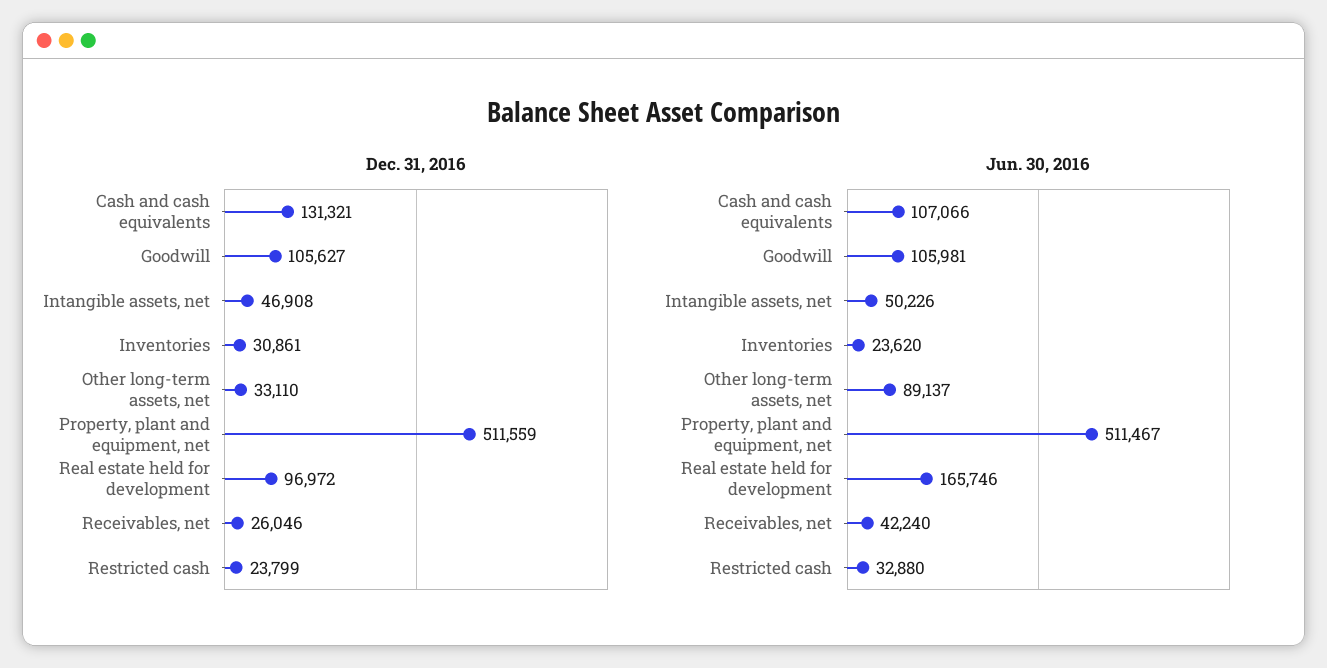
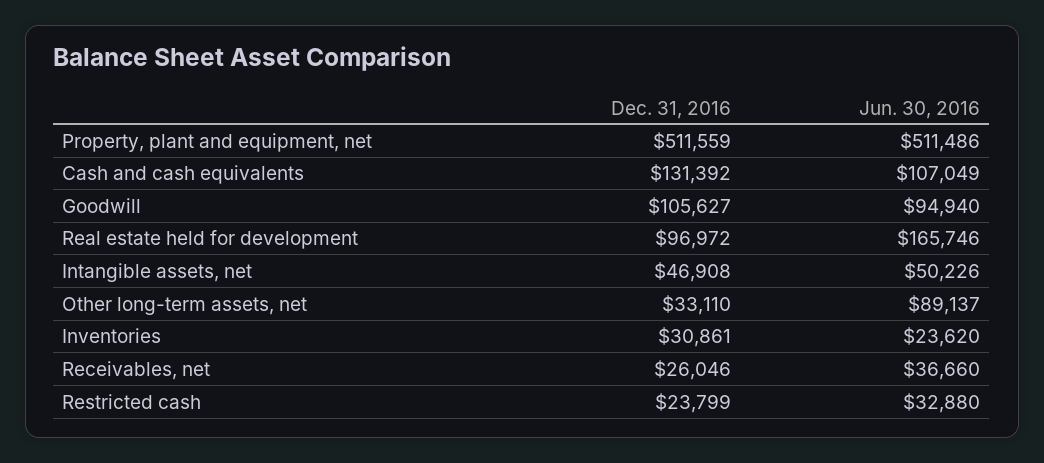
  {
    "Dec. 31, 2016": {
-     "Cash and cash equivalents": 131321,
+     "Cash and cash equivalents": 131392,
      "Goodwill": 105627,
      "Intangible assets, net": 46908,
      "Inventories": 30861,
      "Other long-term assets, net": 33110,
      "Property, plant and equipment, net": 511559,
      "Real estate held for development": 96972,
      "Receivables, net": 26046,
      "Restricted cash": 23799
    },
    "Jun. 30, 2016": {
-     "Cash and cash equivalents": 107066,
+     "Cash and cash equivalents": 107049,
-     "Goodwill": 105981,
+     "Goodwill": 94940,
      "Intangible assets, net": 50226,
      "Inventories": 23620,
      "Other long-term assets, net": 89137,
-     "Property, plant and equipment, net": 511467,
+     "Property, plant and equipment, net": 511486,
      "Real estate held for development": 165746,
-     "Receivables, net": 42240,
+     "Receivables, net": 36660,
      "Restricted cash": 32880
    }
  }

